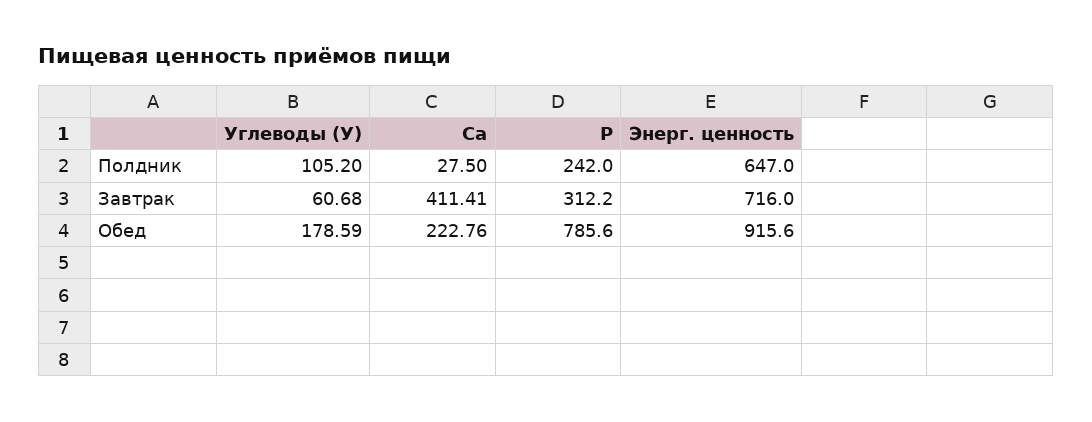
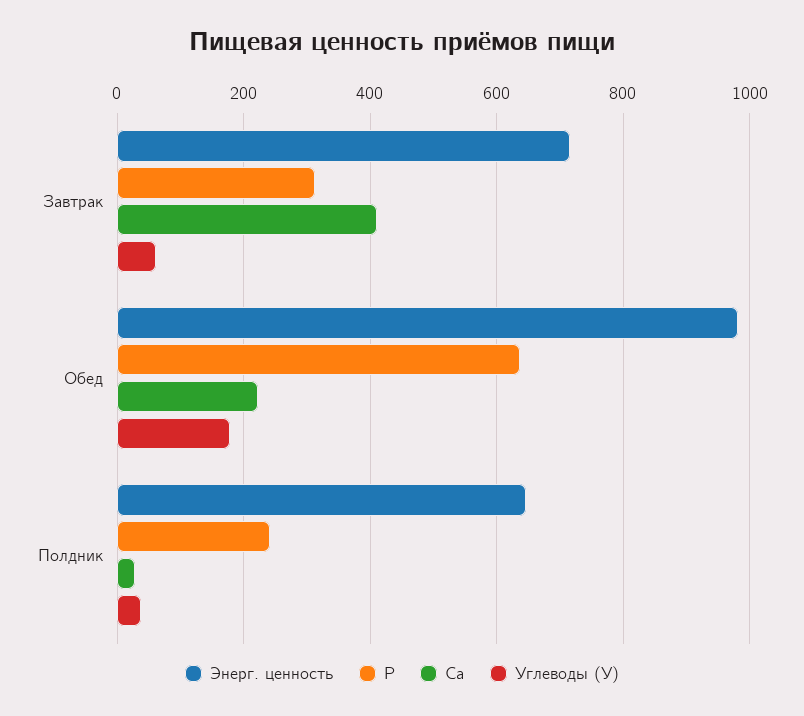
  {
    "Углеводы (У)": {
-     "Полдник": 105.2,
+     "Полдник": 40,
      "Завтрак": 60.68,
      "Обед": 178.59
    },
    "Ca": {
      "Полдник": 27.5,
      "Завтрак": 411.41,
      "Обед": 222.76
    },
    "P": {
      "Полдник": 242,
      "Завтрак": 312.2,
-     "Обед": 785.6
+     "Обед": 640
    },
    "Энерг. ценность": {
      "Полдник": 647,
      "Завтрак": 716,
-     "Обед": 915.6
+     "Обед": 980
    }
  }

